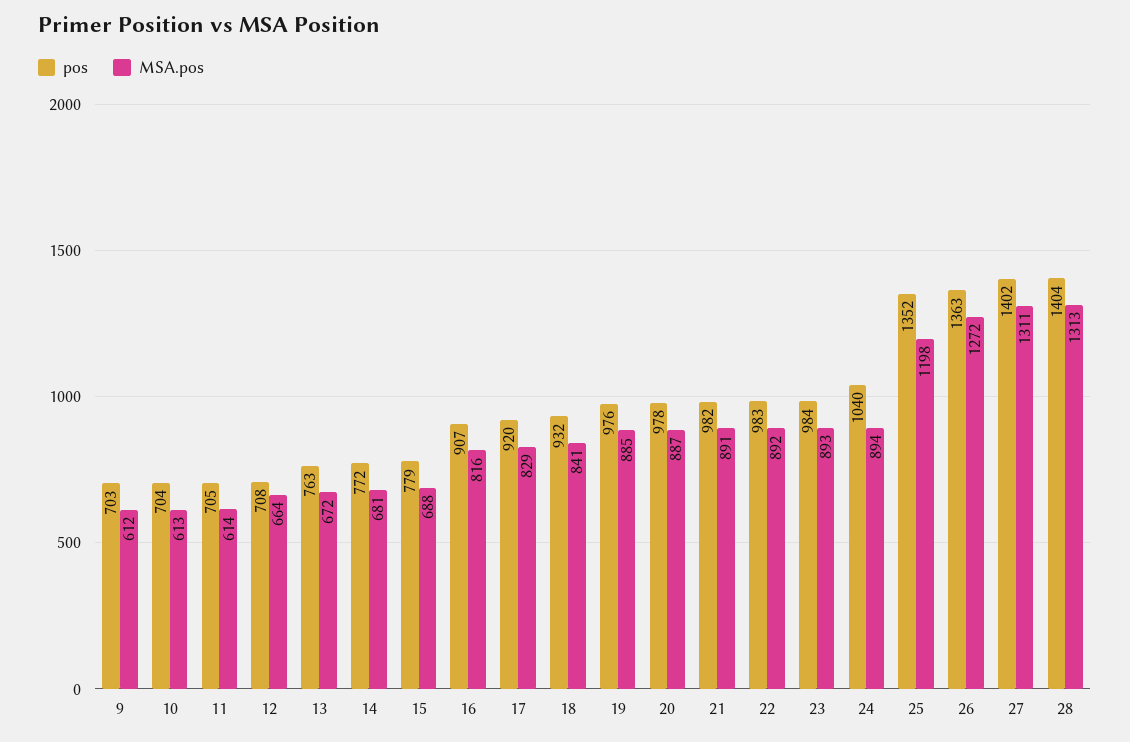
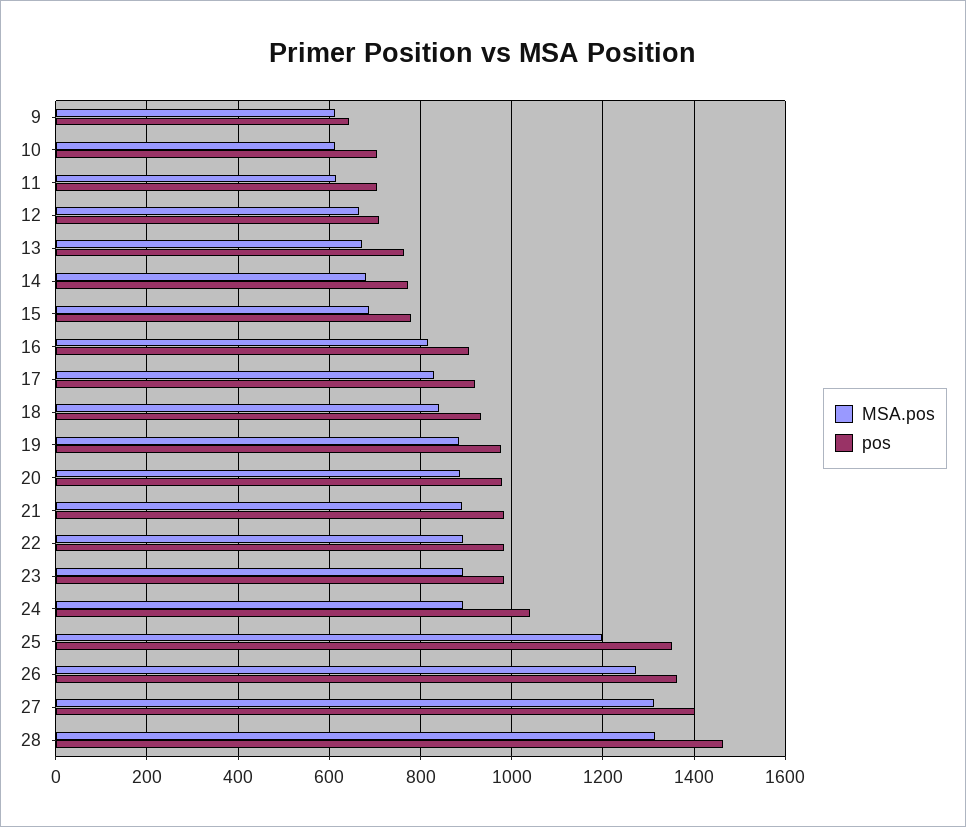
  {
    "pos": {
-     "9": 703,
+     "9": 640,
      "10": 704,
      "11": 705,
      "12": 708,
      "13": 763,
      "14": 772,
      "15": 779,
      "16": 907,
      "17": 920,
      "18": 932,
      "19": 976,
      "20": 978,
      "21": 982,
      "22": 983,
      "23": 984,
      "24": 1040,
      "25": 1352,
      "26": 1363,
      "27": 1402,
-     "28": 1404
+     "28": 1460
    },
    "MSA.pos": {
      "9": 612,
      "10": 613,
      "11": 614,
      "12": 664,
      "13": 672,
      "14": 681,
      "15": 688,
      "16": 816,
      "17": 829,
      "18": 841,
      "19": 885,
      "20": 887,
      "21": 891,
      "22": 892,
      "23": 893,
      "24": 894,
      "25": 1198,
      "26": 1272,
      "27": 1311,
      "28": 1313
    }
  }

